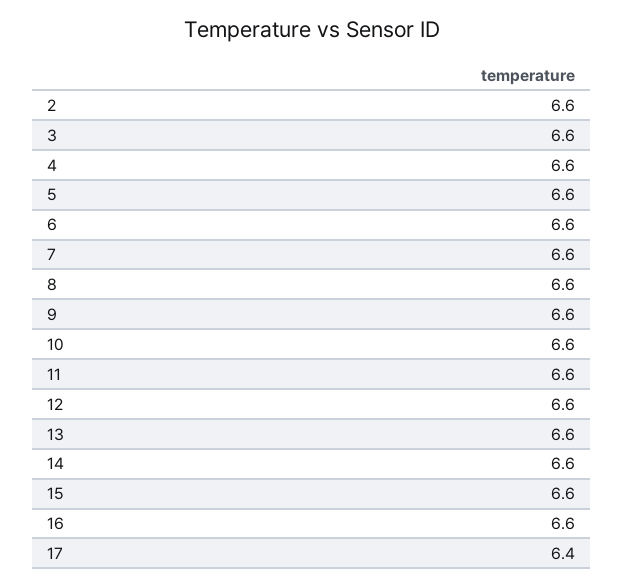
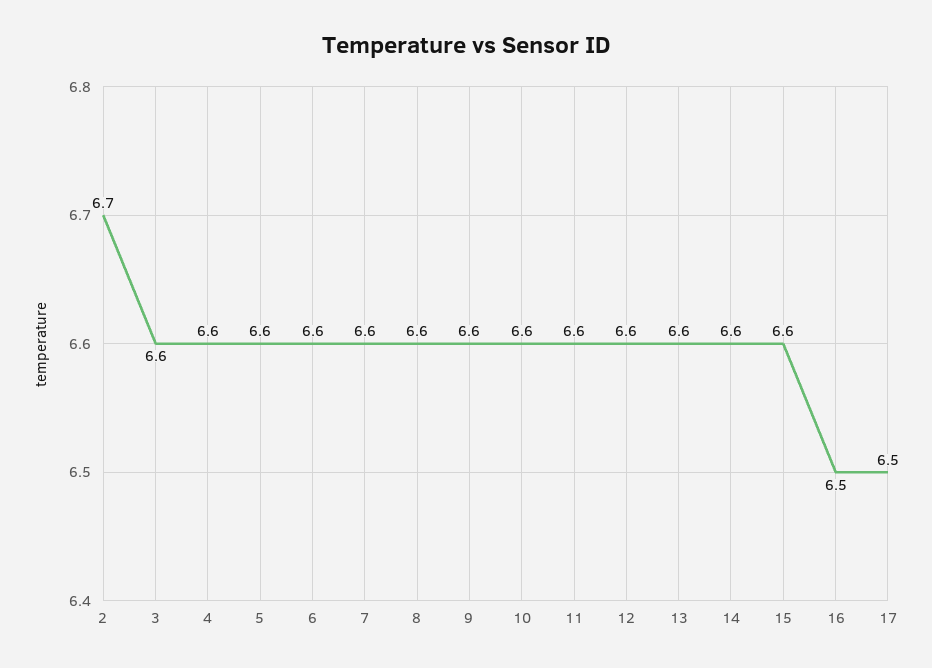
  {
-   "2": 6.6,
+   "2": 6.7,
    "3": 6.6,
    "4": 6.6,
    "5": 6.6,
    "6": 6.6,
    "7": 6.6,
    "8": 6.6,
    "9": 6.6,
    "10": 6.6,
    "11": 6.6,
    "12": 6.6,
    "13": 6.6,
    "14": 6.6,
    "15": 6.6,
-   "16": 6.6,
+   "16": 6.5,
-   "17": 6.4
+   "17": 6.5
  }

